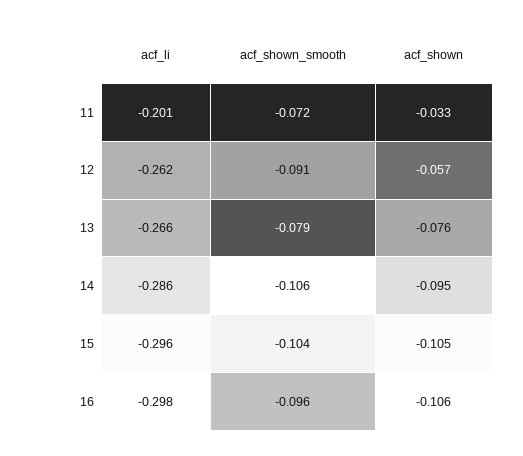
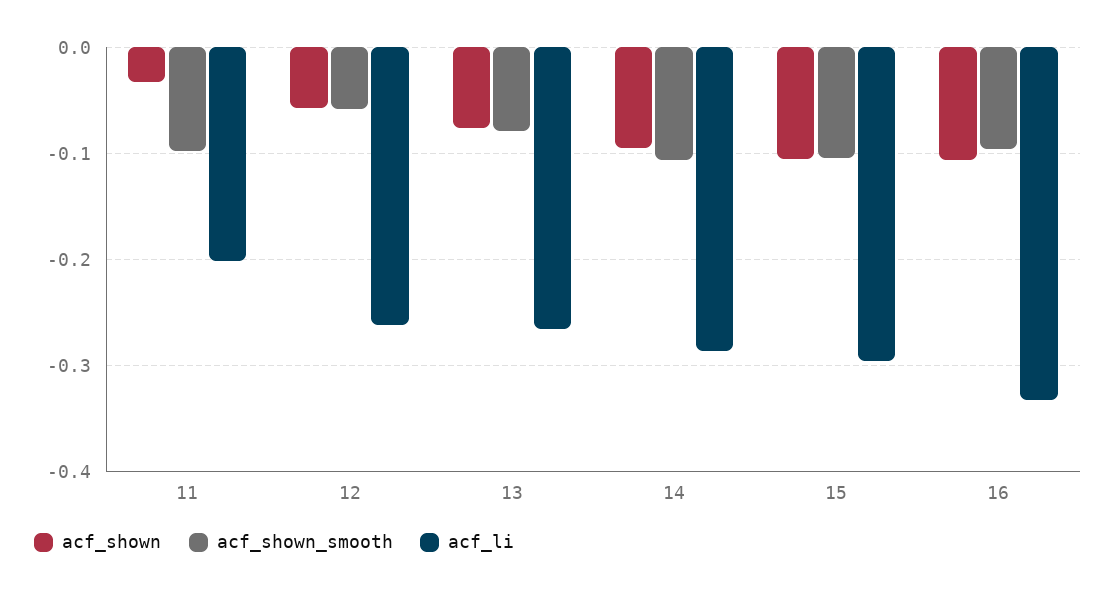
  {
    "acf_li": {
      "11": -0.201,
      "12": -0.262,
      "13": -0.266,
      "14": -0.286,
      "15": -0.296,
-     "16": -0.298
+     "16": -0.33
    },
    "acf_shown_smooth": {
-     "11": -0.072,
+     "11": -0.1,
-     "12": -0.091,
+     "12": -0.06,
      "13": -0.079,
      "14": -0.106,
      "15": -0.104,
      "16": -0.096
    },
    "acf_shown": {
      "11": -0.033,
      "12": -0.057,
      "13": -0.076,
      "14": -0.095,
      "15": -0.105,
      "16": -0.106
    }
  }

